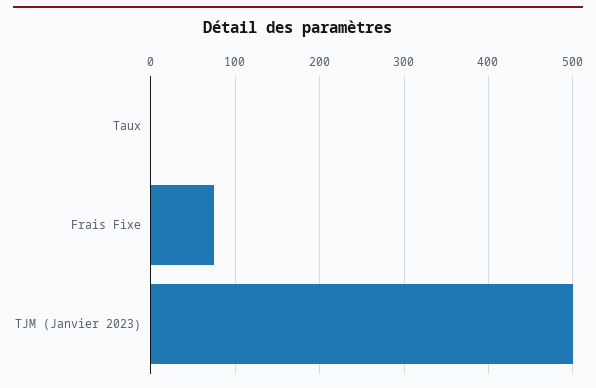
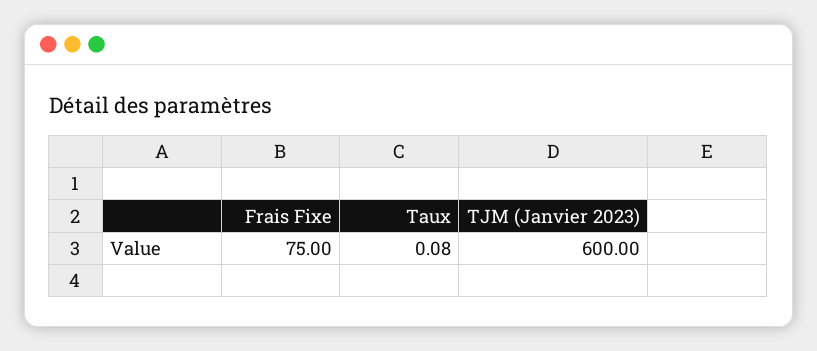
  {
    "Taux": 0.08,
    "Frais Fixe": 75,
-   "TJM (Janvier 2023)": 500
+   "TJM (Janvier 2023)": 600
  }

